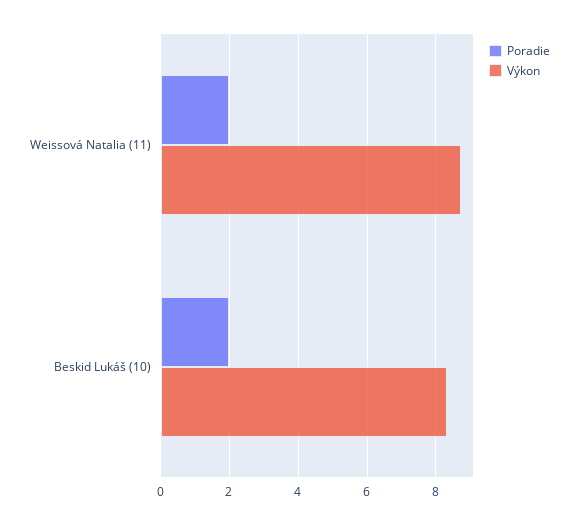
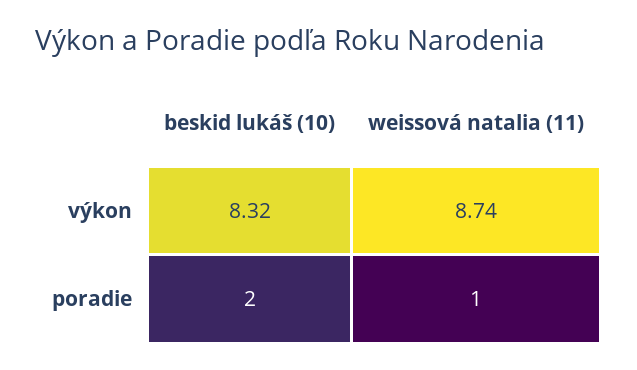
  {
    "Poradie": {
-     "Weissová Natalia (11)": 2,
+     "Weissová Natalia (11)": 1,
      "Beskid Lukáš (10)": 2
    },
    "Výkon": {
      "Weissová Natalia (11)": 8.74,
      "Beskid Lukáš (10)": 8.32
    }
  }

